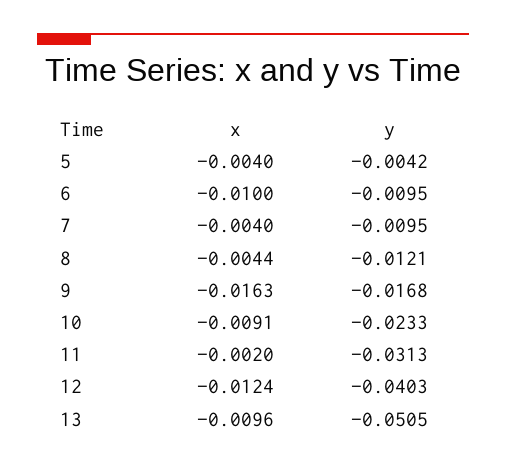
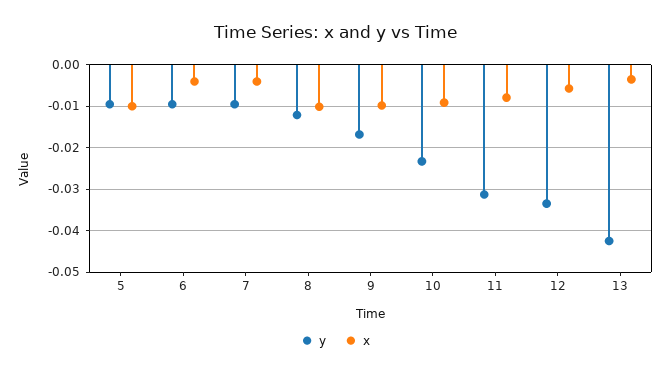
  {
    "x": {
-     "5": -0.004,
+     "5": -0.01,
-     "6": -0.01,
+     "6": -0.004,
      "7": -0.004,
-     "8": -0.0044,
+     "8": -0.01,
-     "9": -0.0163,
+     "9": -0.01,
      "10": -0.0091,
-     "11": -0.002,
+     "11": -0.008,
-     "12": -0.0124,
+     "12": -0.006,
-     "13": -0.0096
+     "13": -0.004
    },
    "y": {
-     "5": -0.0042,
+     "5": -0.01,
      "6": -0.0095,
      "7": -0.0095,
      "8": -0.0121,
      "9": -0.0168,
      "10": -0.0233,
      "11": -0.0313,
-     "12": -0.0403,
+     "12": -0.034,
-     "13": -0.0505
+     "13": -0.042
    }
  }

